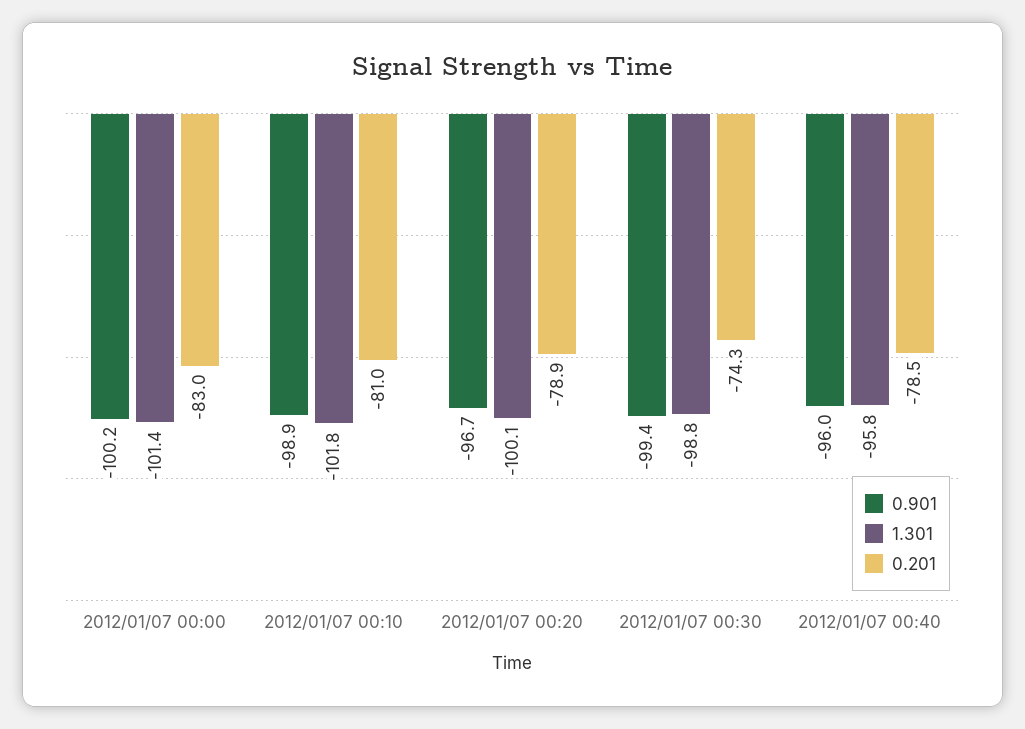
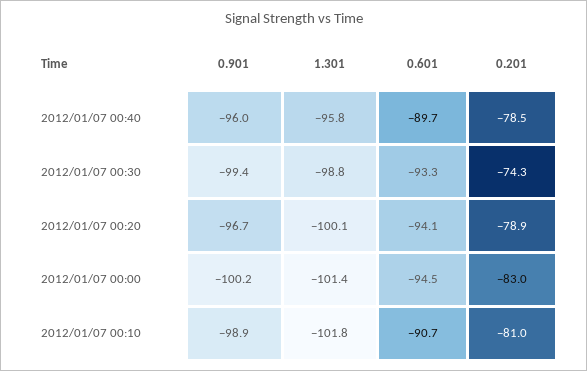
  {
    "0.901": {
      "2012/01/07 00:00": -100.2,
      "2012/01/07 00:10": -98.9,
      "2012/01/07 00:20": -96.7,
      "2012/01/07 00:30": -99.4,
      "2012/01/07 00:40": -96
    },
    "1.301": {
      "2012/01/07 00:00": -101.4,
      "2012/01/07 00:10": -101.8,
      "2012/01/07 00:20": -100.1,
      "2012/01/07 00:30": -98.8,
      "2012/01/07 00:40": -95.8
    },
    "0.201": {
      "2012/01/07 00:00": -83,
      "2012/01/07 00:10": -81,
      "2012/01/07 00:20": -78.9,
      "2012/01/07 00:30": -74.3,
      "2012/01/07 00:40": -78.5
-   }
+   },
+   "0.601": {
+     "2012/01/07 00:40": -89.7,
+     "2012/01/07 00:30": -93.3,
+     "2012/01/07 00:20": -94.1,
+     "2012/01/07 00:00": -94.5,
+     "2012/01/07 00:10": -90.7
+   }
  }

